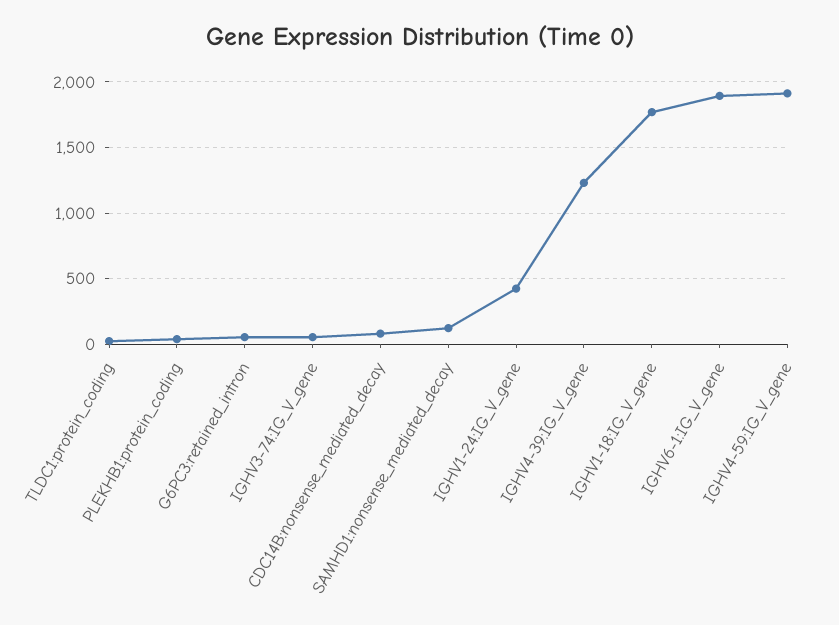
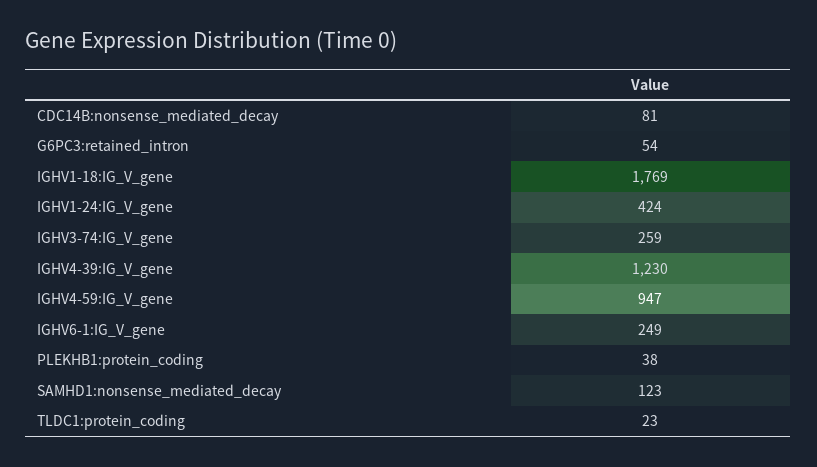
  {
    "TLDC1:protein_coding": 23,
    "PLEKHB1:protein_coding": 38,
    "G6PC3:retained_intron": 54,
-   "IGHV3-74:IG_V_gene": 50,
+   "IGHV3-74:IG_V_gene": 259,
    "CDC14B:nonsense_mediated_decay": 81,
    "SAMHD1:nonsense_mediated_decay": 123,
    "IGHV1-24:IG_V_gene": 424,
    "IGHV4-39:IG_V_gene": 1230,
    "IGHV1-18:IG_V_gene": 1769,
-   "IGHV6-1:IG_V_gene": 1900,
+   "IGHV6-1:IG_V_gene": 249,
-   "IGHV4-59:IG_V_gene": 1900
+   "IGHV4-59:IG_V_gene": 947
  }

